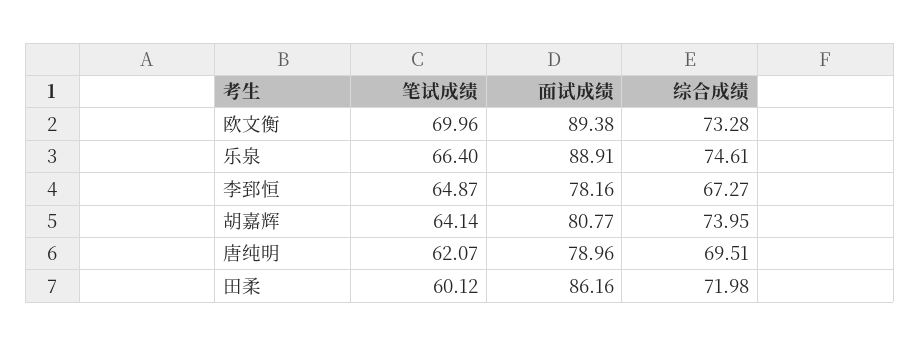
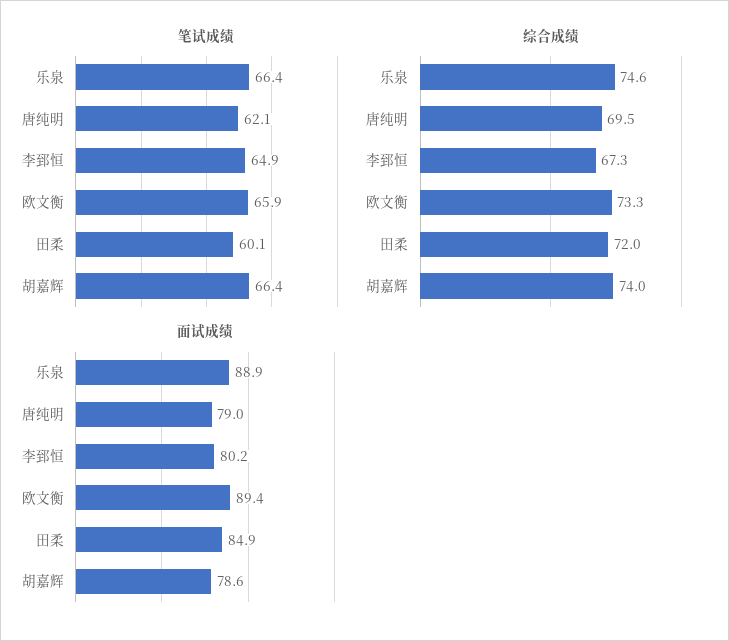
  {
    "笔试成绩": {
-     "欧文衡": 69.96,
+     "欧文衡": 65.9,
      "乐泉": 66.4,
      "李郅恒": 64.87,
-     "胡嘉辉": 64.14,
+     "胡嘉辉": 66.4,
      "唐纯明": 62.07,
      "田柔": 60.12
    },
    "面试成绩": {
      "欧文衡": 89.38,
      "乐泉": 88.91,
-     "李郅恒": 78.16,
+     "李郅恒": 80.2,
-     "胡嘉辉": 80.77,
+     "胡嘉辉": 78.6,
      "唐纯明": 78.96,
-     "田柔": 86.16
+     "田柔": 84.9
    },
    "综合成绩": {
      "欧文衡": 73.28,
      "乐泉": 74.61,
      "李郅恒": 67.27,
      "胡嘉辉": 73.95,
      "唐纯明": 69.51,
      "田柔": 71.98
    }
  }

